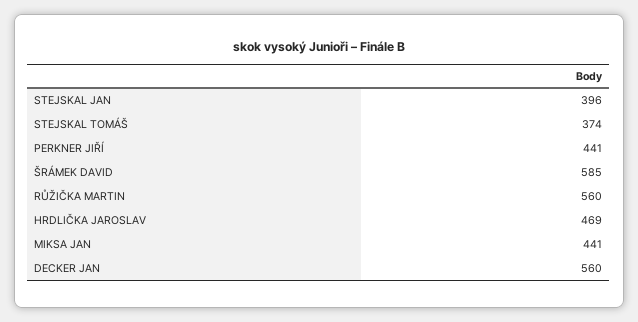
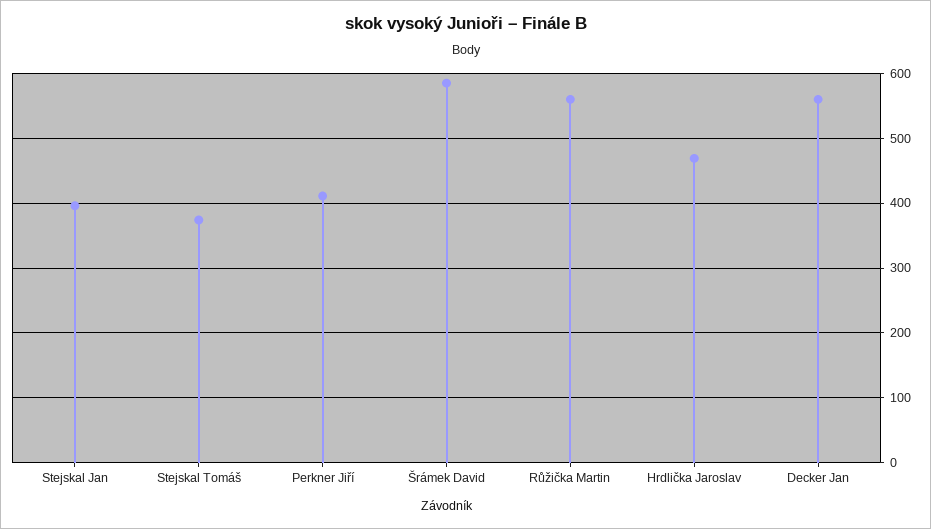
  {
    "STEJSKAL JAN": 396,
    "STEJSKAL TOMÁŠ": 374,
-   "PERKNER JIŘÍ": 441,
+   "PERKNER JIŘÍ": 410,
    "ŠRÁMEK DAVID": 585,
    "RŮŽIČKA MARTIN": 560,
    "HRDLIČKA JAROSLAV": 469,
-   "MIKSA JAN": 441,
    "DECKER JAN": 560
  }

